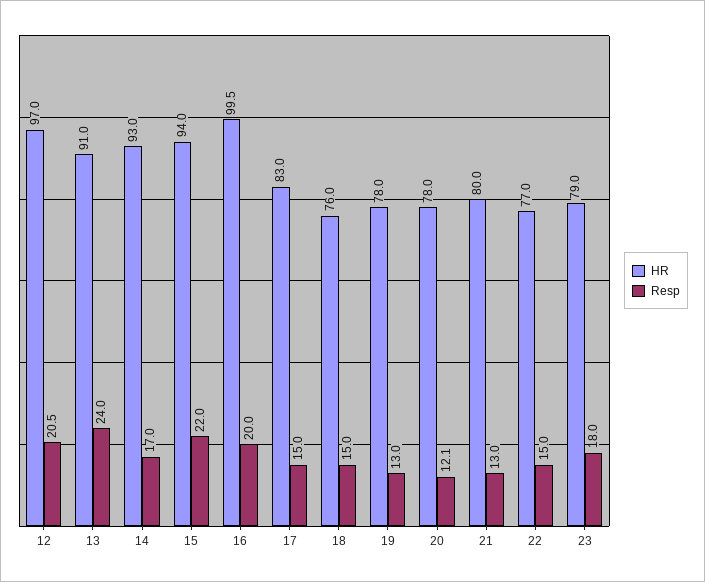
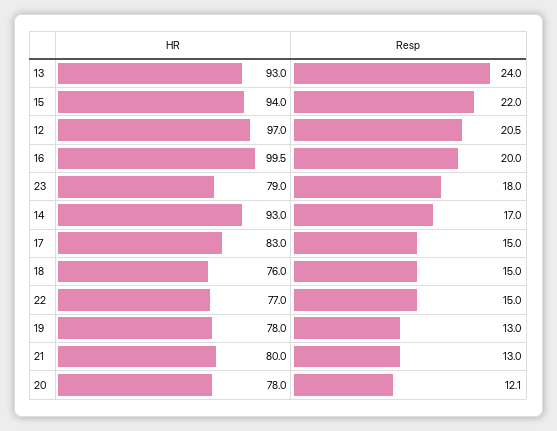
  {
    "HR": {
      "12": 97,
-     "13": 91,
+     "13": 93,
      "14": 93,
      "15": 94,
      "16": 99.5,
      "17": 83,
      "18": 76,
      "19": 78,
      "20": 78,
      "21": 80,
      "22": 77,
      "23": 79
    },
    "Resp": {
      "12": 20.5,
      "13": 24,
      "14": 17,
      "15": 22,
      "16": 20,
      "17": 15,
      "18": 15,
      "19": 13,
      "20": 12.1,
      "21": 13,
      "22": 15,
      "23": 18
    }
  }

